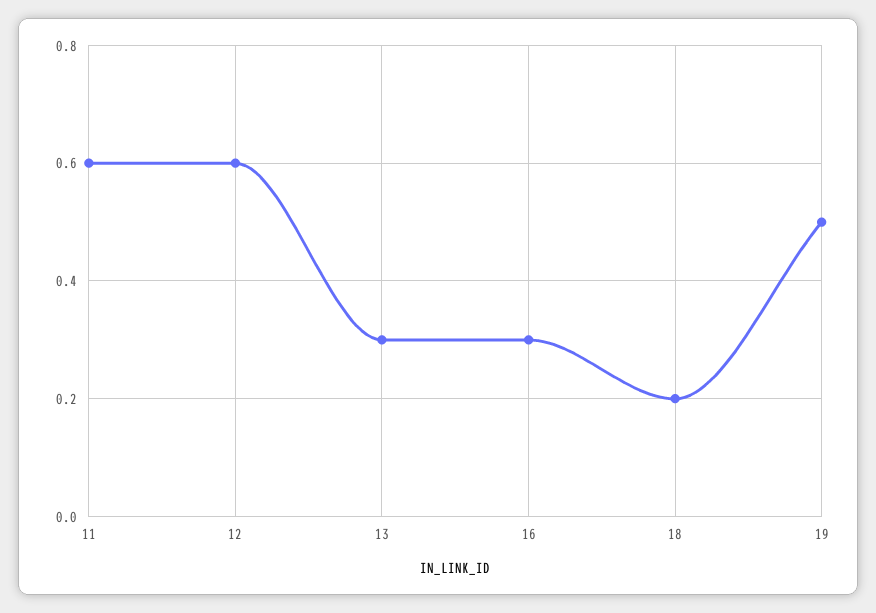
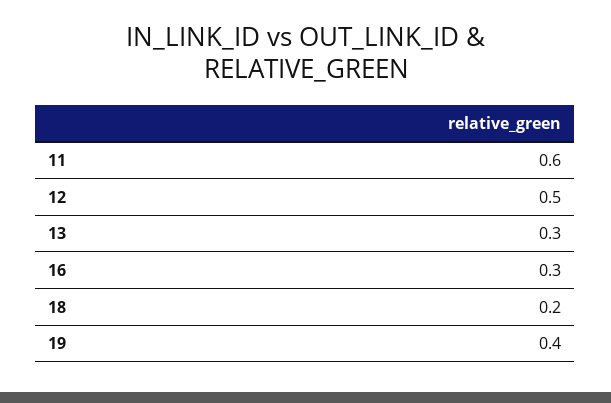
  {
    "11": 0.6,
-   "12": 0.6,
+   "12": 0.5,
    "13": 0.3,
    "16": 0.3,
    "18": 0.2,
-   "19": 0.5
+   "19": 0.4
  }

